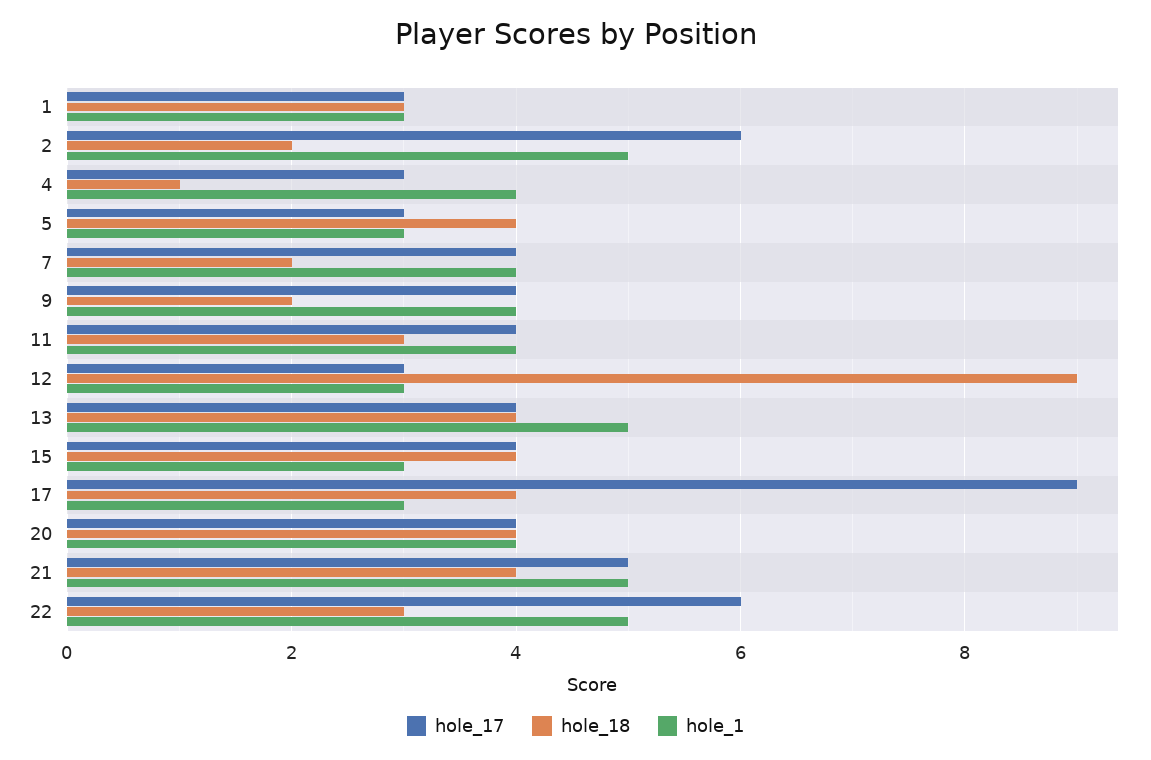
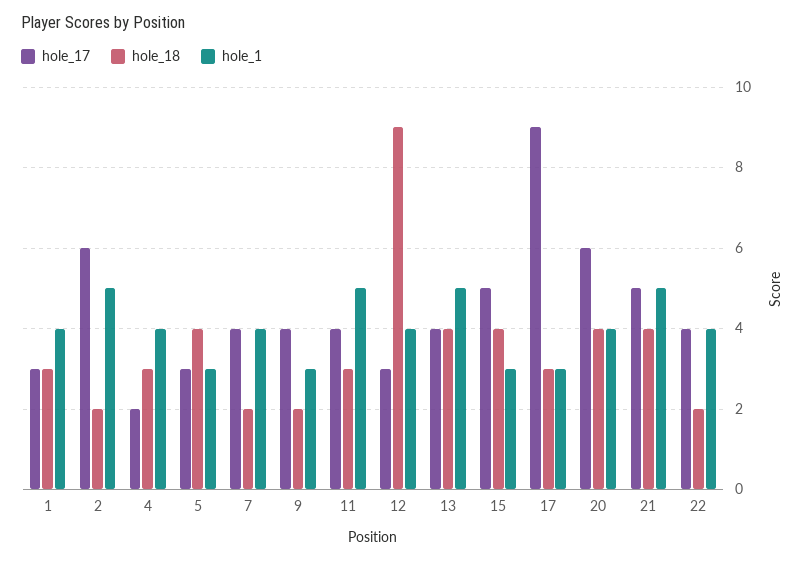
  {
    "hole_17": {
      "1": 3,
      "2": 6,
-     "4": 3,
+     "4": 2,
      "5": 3,
      "7": 4,
      "9": 4,
      "11": 4,
      "12": 3,
      "13": 4,
-     "15": 4,
+     "15": 5,
      "17": 9,
-     "20": 4,
+     "20": 6,
      "21": 5,
-     "22": 6
+     "22": 4
    },
    "hole_18": {
      "1": 3,
      "2": 2,
-     "4": 1,
+     "4": 3,
      "5": 4,
      "7": 2,
      "9": 2,
      "11": 3,
      "12": 9,
      "13": 4,
      "15": 4,
-     "17": 4,
+     "17": 3,
      "20": 4,
      "21": 4,
-     "22": 3
+     "22": 2
    },
    "hole_1": {
-     "1": 3,
+     "1": 4,
      "2": 5,
      "4": 4,
      "5": 3,
      "7": 4,
-     "9": 4,
+     "9": 3,
-     "11": 4,
+     "11": 5,
-     "12": 3,
+     "12": 4,
      "13": 5,
      "15": 3,
      "17": 3,
      "20": 4,
      "21": 5,
-     "22": 5
+     "22": 4
    }
  }

